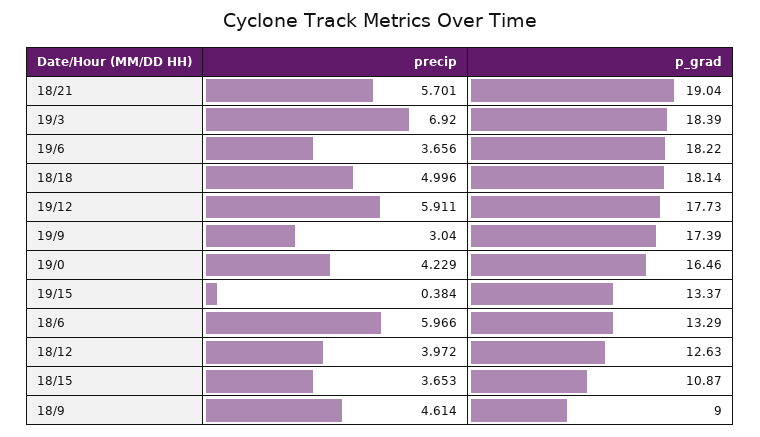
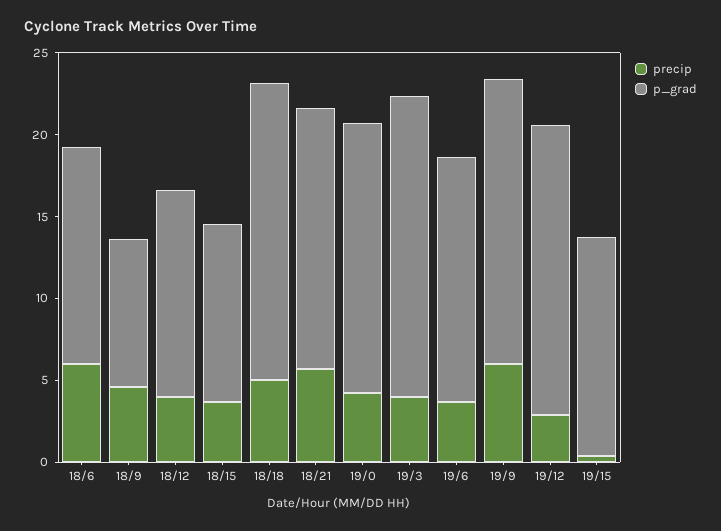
  {
    "precip": {
      "18/21": 5.701,
-     "19/3": 6.92,
+     "19/3": 4,
      "19/6": 3.656,
      "18/18": 4.996,
-     "19/12": 5.911,
+     "19/12": 3,
-     "19/9": 3.04,
+     "19/9": 6,
      "19/0": 4.229,
      "19/15": 0.384,
      "18/6": 5.966,
      "18/12": 3.972,
      "18/15": 3.653,
      "18/9": 4.614
    },
    "p_grad": {
-     "18/21": 19.04,
+     "18/21": 16,
      "19/3": 18.39,
-     "19/6": 18.22,
+     "19/6": 15,
      "18/18": 18.14,
      "19/12": 17.73,
      "19/9": 17.39,
      "19/0": 16.46,
      "19/15": 13.37,
      "18/6": 13.29,
      "18/12": 12.63,
      "18/15": 10.87,
      "18/9": 9
    }
  }

